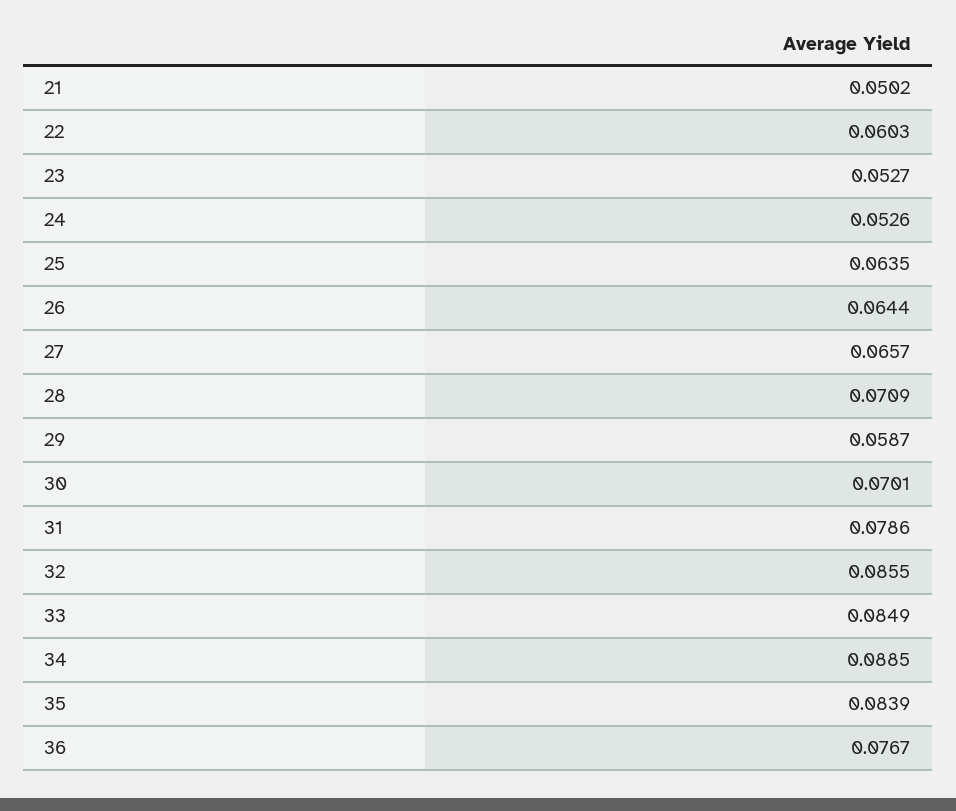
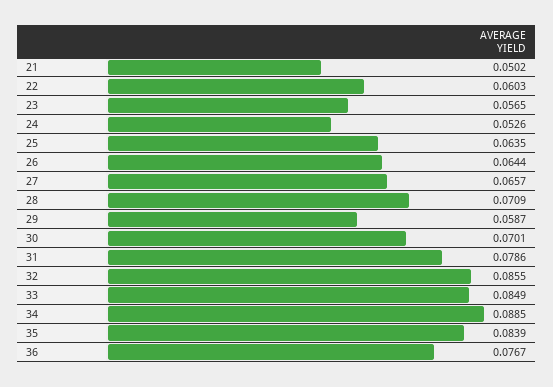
  {
    "21": 0.0502,
    "22": 0.0603,
-   "23": 0.0527,
+   "23": 0.0565,
    "24": 0.0526,
    "25": 0.0635,
    "26": 0.0644,
    "27": 0.0657,
    "28": 0.0709,
    "29": 0.0587,
    "30": 0.0701,
    "31": 0.0786,
    "32": 0.0855,
    "33": 0.0849,
    "34": 0.0885,
    "35": 0.0839,
    "36": 0.0767
  }

